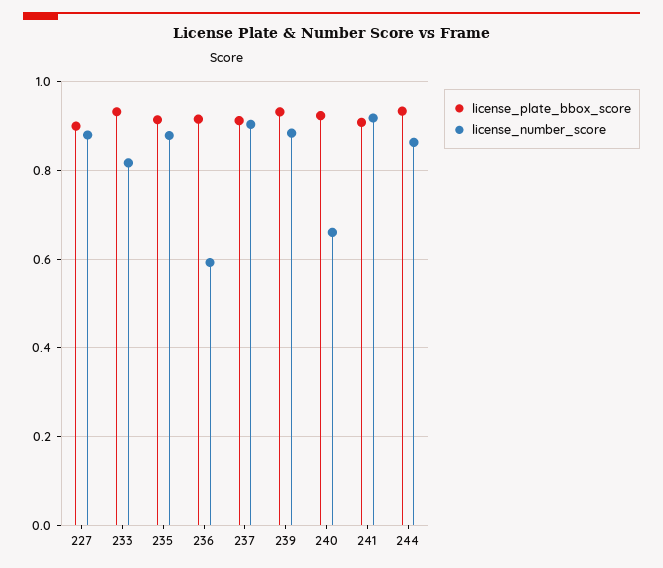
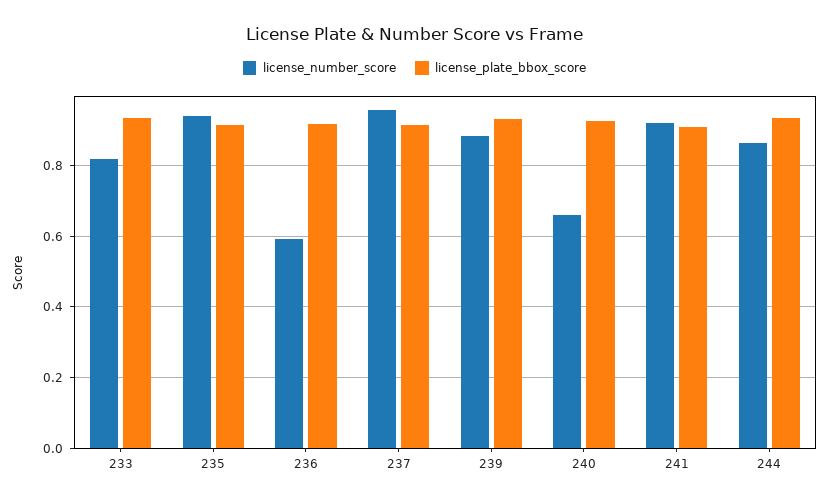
  {
    "license_plate_bbox_score": {
-     "227": 0.9,
      "233": 0.94,
      "235": 0.92,
      "236": 0.92,
      "237": 0.92,
      "239": 0.94,
      "240": 0.92,
      "241": 0.9,
      "244": 0.94
    },
    "license_number_score": {
-     "227": 0.88,
      "233": 0.82,
-     "235": 0.88,
+     "235": 0.94,
      "236": 0.6,
-     "237": 0.9,
+     "237": 0.96,
      "239": 0.88,
      "240": 0.66,
      "241": 0.92,
      "244": 0.86
    }
  }

